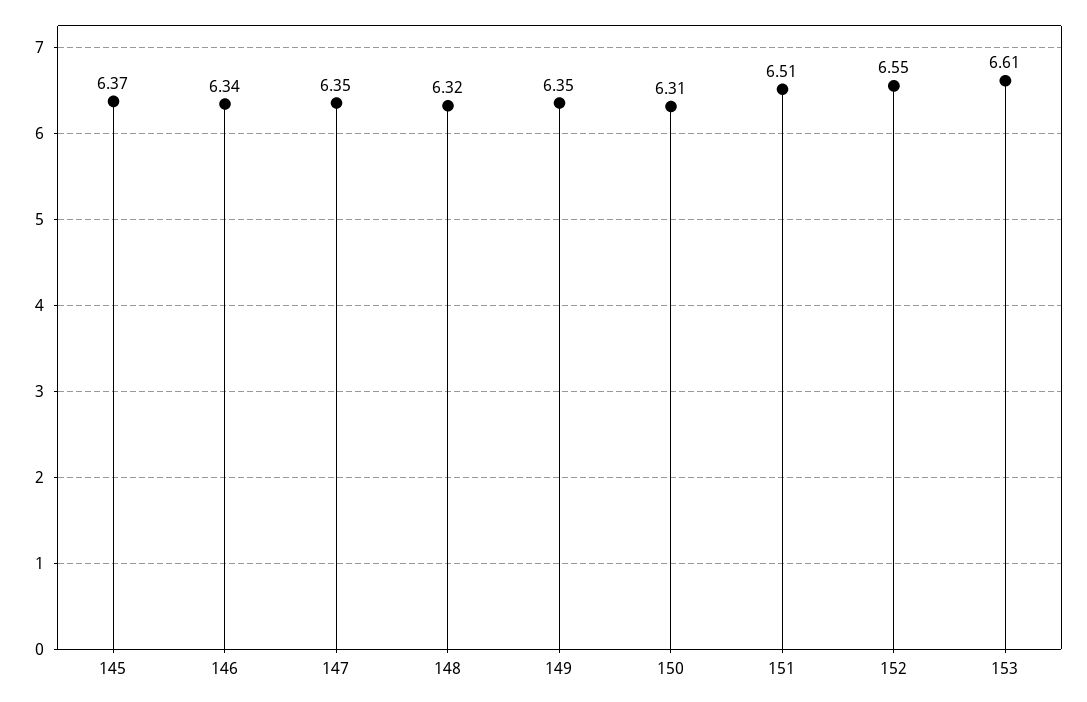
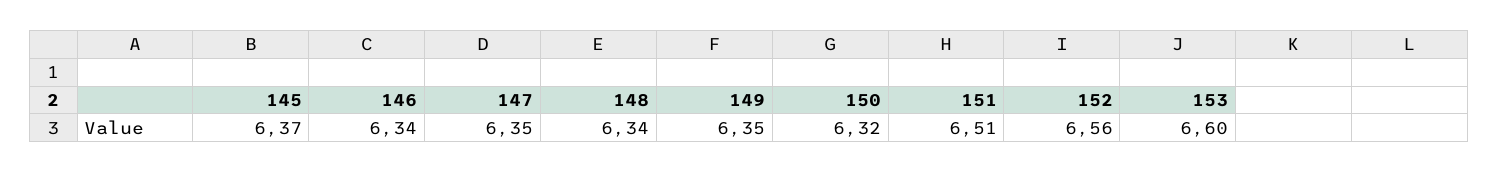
  {
    "145": 6.37,
    "146": 6.34,
    "147": 6.35,
-   "148": 6.32,
+   "148": 6.34,
    "149": 6.35,
-   "150": 6.31,
+   "150": 6.32,
    "151": 6.51,
-   "152": 6.55,
+   "152": 6.56,
-   "153": 6.61
+   "153": 6.6
  }

